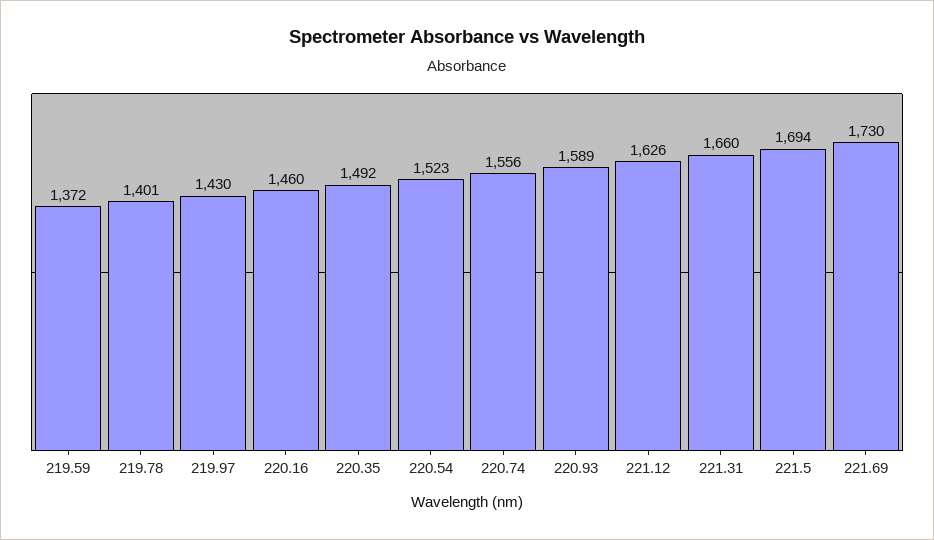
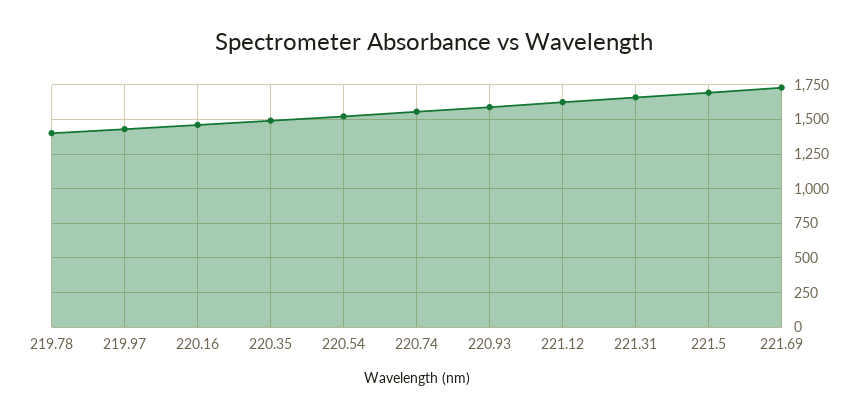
  {
-   "219.59": 1372,
    "219.78": 1401,
    "219.97": 1430,
    "220.16": 1460,
    "220.35": 1492,
    "220.54": 1523,
    "220.74": 1556,
    "220.93": 1589,
    "221.12": 1626,
    "221.31": 1660,
    "221.5": 1694,
    "221.69": 1730
  }

